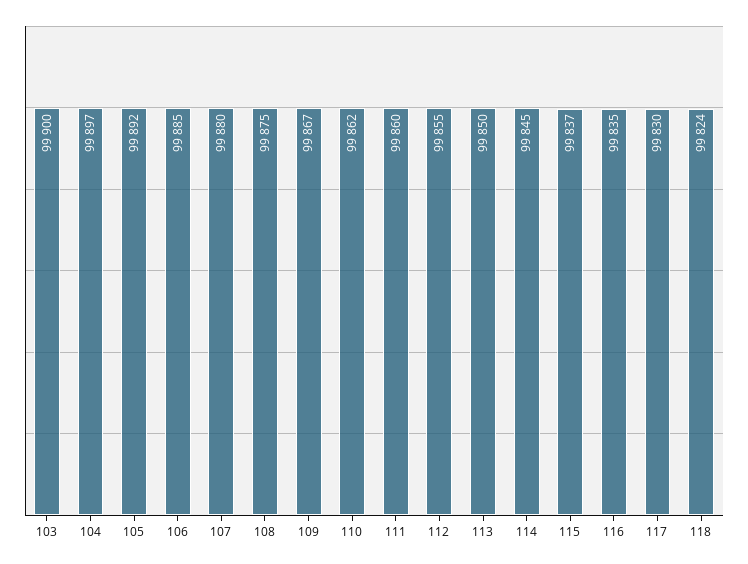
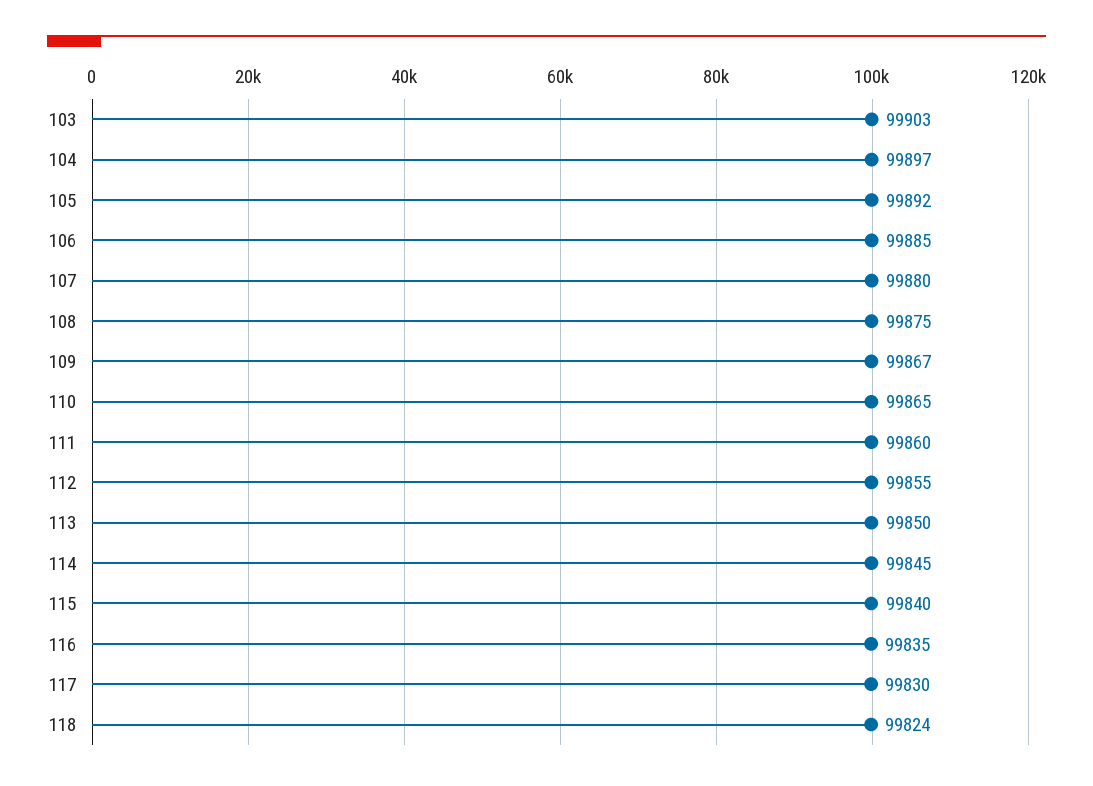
  {
-   "103": 99900,
+   "103": 99903,
    "104": 99897,
    "105": 99892,
    "106": 99885,
    "107": 99880,
    "108": 99875,
    "109": 99867,
-   "110": 99862,
+   "110": 99865,
    "111": 99860,
    "112": 99855,
    "113": 99850,
    "114": 99845,
-   "115": 99837,
+   "115": 99840,
    "116": 99835,
    "117": 99830,
    "118": 99824
  }

